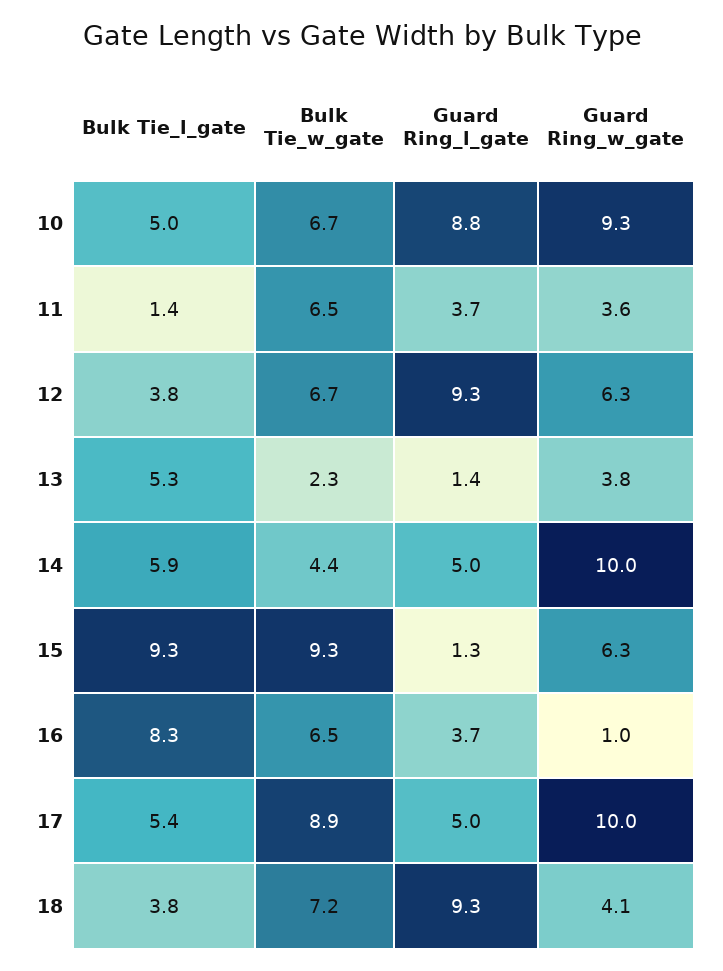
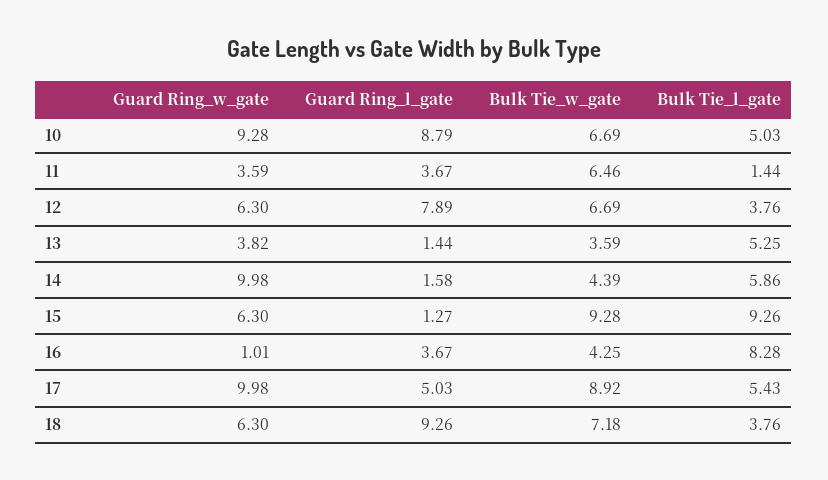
  {
    "Bulk Tie_l_gate": {
      "10": 5.03,
      "11": 1.44,
      "12": 3.76,
      "13": 5.25,
      "14": 5.86,
      "15": 9.26,
      "16": 8.28,
      "17": 5.43,
      "18": 3.76
    },
    "Bulk Tie_w_gate": {
      "10": 6.69,
      "11": 6.46,
      "12": 6.69,
-     "13": 2.3,
+     "13": 3.59,
      "14": 4.39,
      "15": 9.28,
-     "16": 6.5,
+     "16": 4.25,
      "17": 8.92,
      "18": 7.18
    },
    "Guard Ring_l_gate": {
      "10": 8.79,
      "11": 3.67,
-     "12": 9.3,
+     "12": 7.89,
      "13": 1.44,
-     "14": 5,
+     "14": 1.58,
      "15": 1.27,
      "16": 3.67,
      "17": 5.03,
      "18": 9.26
    },
    "Guard Ring_w_gate": {
      "10": 9.28,
      "11": 3.59,
      "12": 6.3,
      "13": 3.82,
      "14": 9.98,
      "15": 6.3,
      "16": 1.01,
      "17": 9.98,
-     "18": 4.1
+     "18": 6.3
    }
  }

